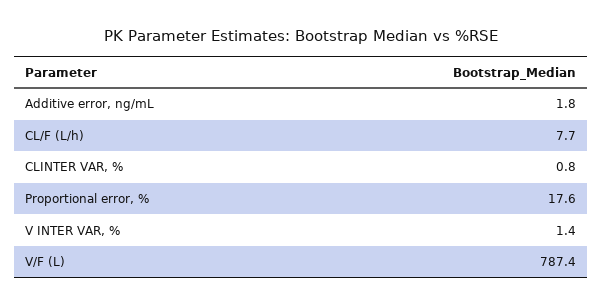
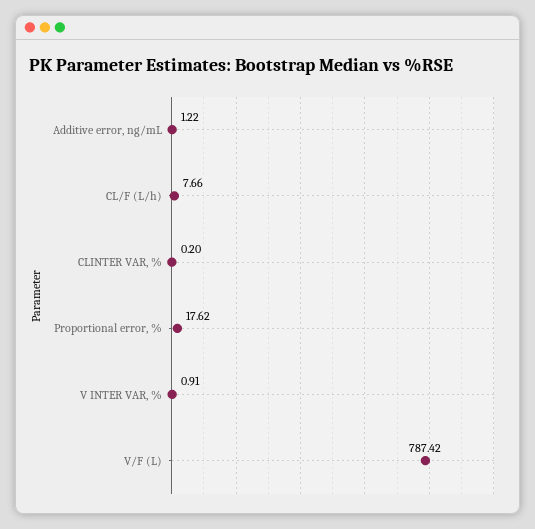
  {
-   "Additive error, ng/mL": 1.8,
+   "Additive error, ng/mL": 1.22,
    "CL/F (L/h)": 7.66,
-   "CLINTER VAR, %": 0.8,
+   "CLINTER VAR, %": 0.2,
    "Proportional error, %": 17.62,
-   "V INTER VAR, %": 1.4,
+   "V INTER VAR, %": 0.91,
    "V/F (L)": 787.42
  }

